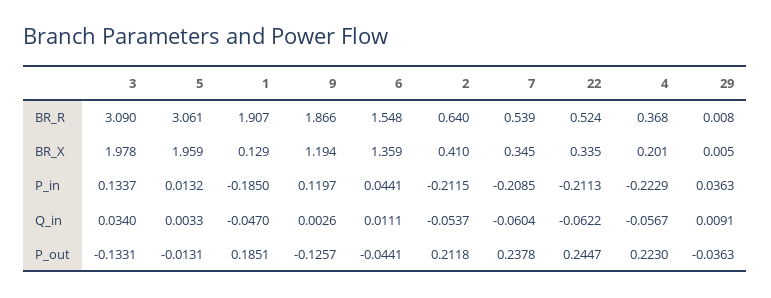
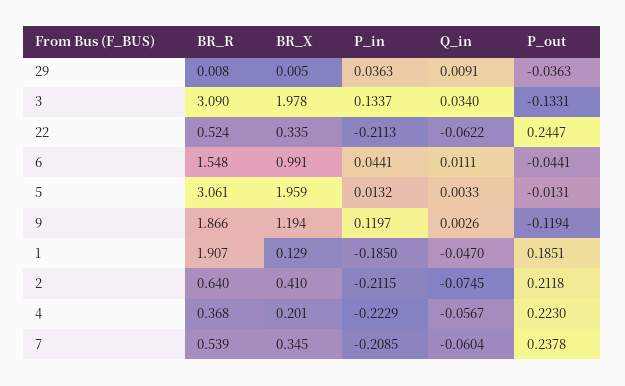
  {
    "3": {
      "BR_R": 3.09,
      "BR_X": 1.978,
      "P_in": 0.1337,
      "Q_in": 0.034,
      "P_out": -0.1331
    },
    "5": {
      "BR_R": 3.061,
      "BR_X": 1.959,
      "P_in": 0.0132,
      "Q_in": 0.0033,
      "P_out": -0.0131
    },
    "1": {
      "BR_R": 1.907,
      "BR_X": 0.129,
      "P_in": -0.185,
      "Q_in": -0.047,
      "P_out": 0.1851
    },
    "9": {
      "BR_R": 1.866,
      "BR_X": 1.194,
      "P_in": 0.1197,
      "Q_in": 0.0026,
-     "P_out": -0.1257
+     "P_out": -0.1194
    },
    "6": {
      "BR_R": 1.548,
-     "BR_X": 1.359,
+     "BR_X": 0.991,
      "P_in": 0.0441,
      "Q_in": 0.0111,
      "P_out": -0.0441
    },
    "2": {
      "BR_R": 0.64,
      "BR_X": 0.41,
      "P_in": -0.2115,
-     "Q_in": -0.0537,
+     "Q_in": -0.0745,
      "P_out": 0.2118
    },
    "7": {
      "BR_R": 0.539,
      "BR_X": 0.345,
      "P_in": -0.2085,
      "Q_in": -0.0604,
      "P_out": 0.2378
    },
    "22": {
      "BR_R": 0.524,
      "BR_X": 0.335,
      "P_in": -0.2113,
      "Q_in": -0.0622,
      "P_out": 0.2447
    },
    "4": {
      "BR_R": 0.368,
      "BR_X": 0.201,
      "P_in": -0.2229,
      "Q_in": -0.0567,
      "P_out": 0.223
    },
    "29": {
      "BR_R": 0.008,
      "BR_X": 0.005,
      "P_in": 0.0363,
      "Q_in": 0.0091,
      "P_out": -0.0363
    }
  }

